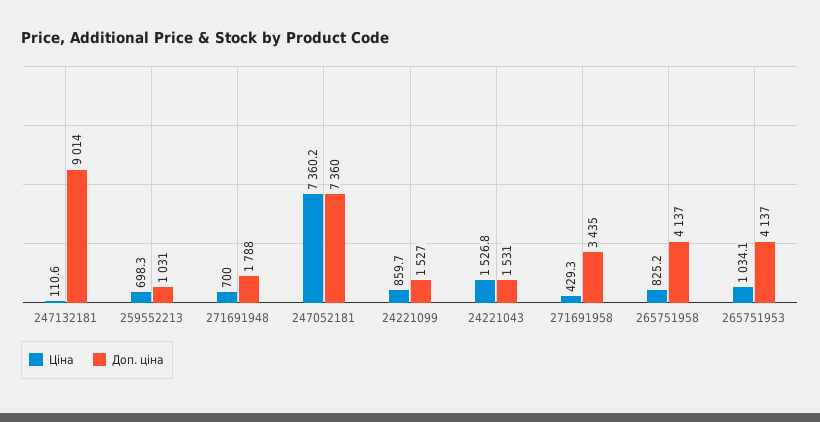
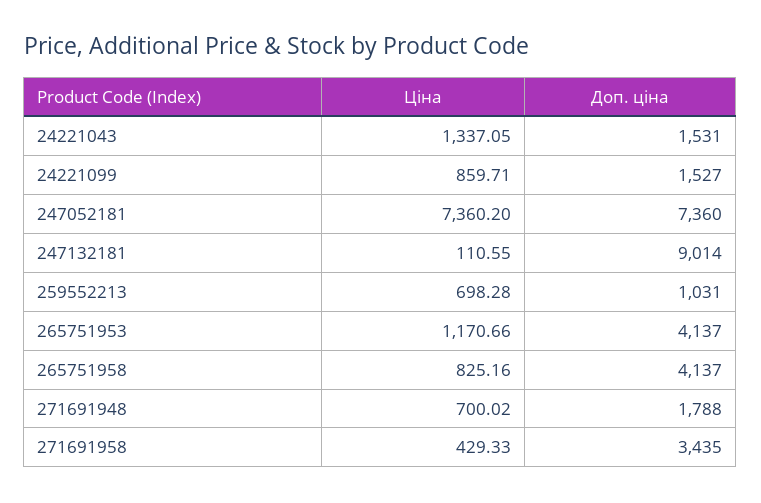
  {
    "Ціна": {
      "247132181": 110.55,
      "259552213": 698.28,
      "271691948": 700.02,
      "247052181": 7360.2,
      "24221099": 859.71,
-     "24221043": 1526.8,
+     "24221043": 1337.05,
      "271691958": 429.33,
      "265751958": 825.16,
-     "265751953": 1034.1
+     "265751953": 1170.66
    },
    "Доп. ціна": {
      "247132181": 9014,
      "259552213": 1031,
      "271691948": 1788,
      "247052181": 7360,
      "24221099": 1527,
      "24221043": 1531,
      "271691958": 3435,
      "265751958": 4137,
      "265751953": 4137
    }
  }

